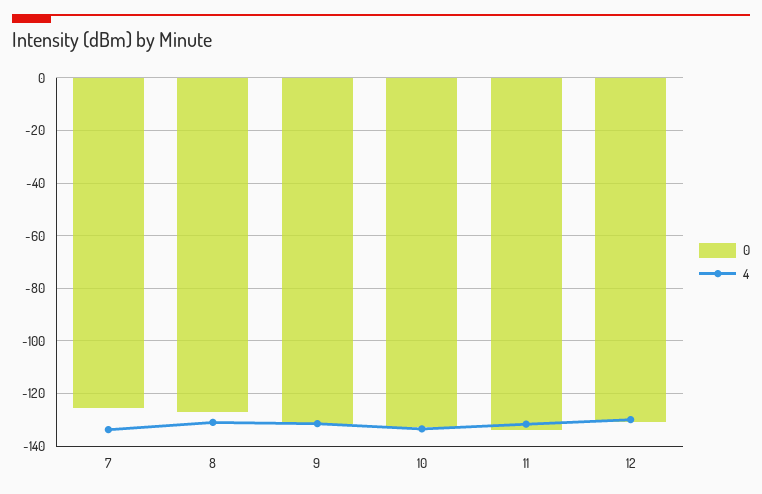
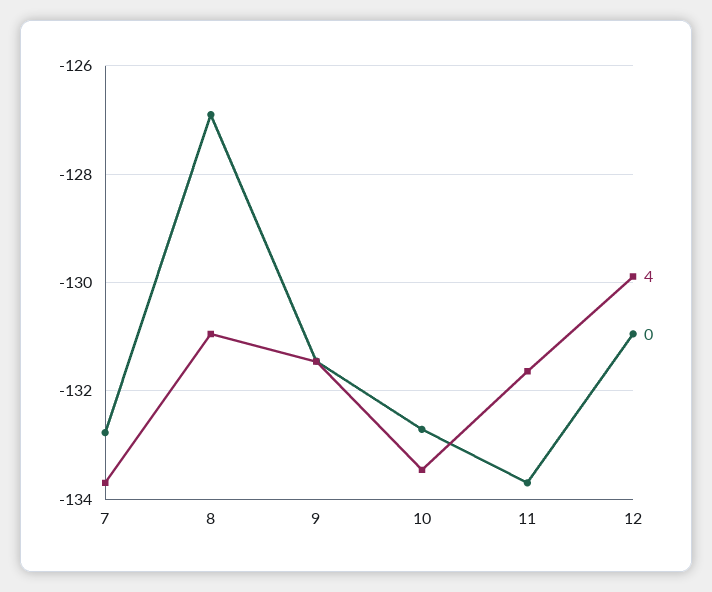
  {
    "0": {
-     "7": -125,
+     "7": -132.8,
      "8": -127,
      "9": -131.4,
      "10": -132.8,
      "11": -133.8,
      "12": -131
    },
    "4": {
      "7": -133.8,
      "8": -131,
      "9": -131.4,
      "10": -133.4,
      "11": -131.6,
      "12": -129.8
    }
  }

